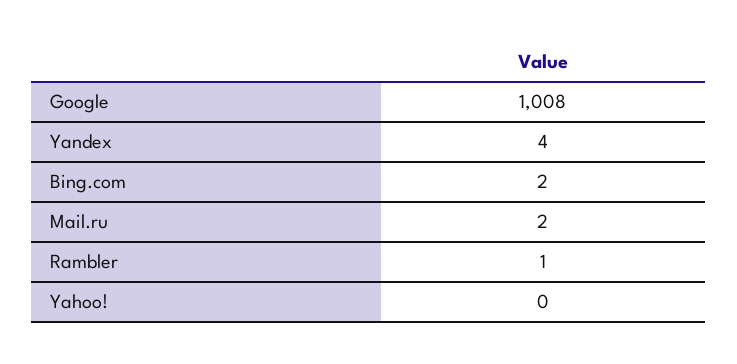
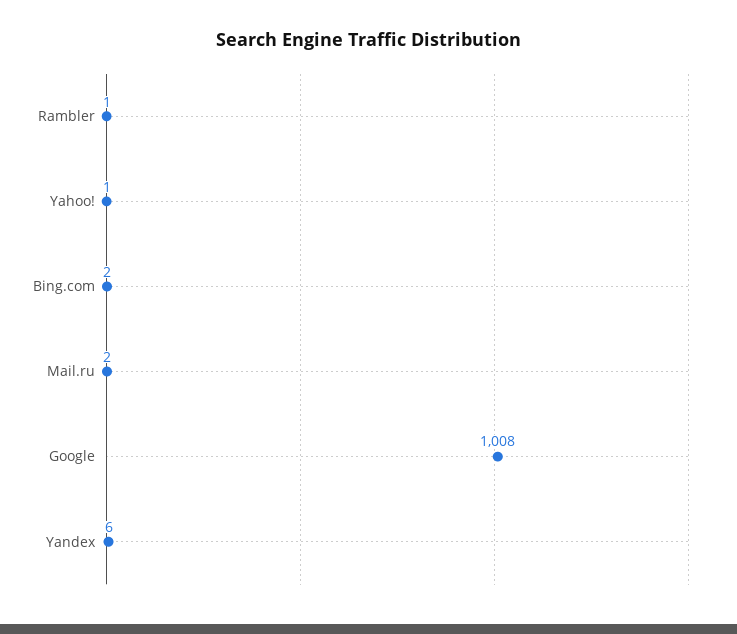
  {
    "Google": 1008,
-   "Yandex": 4,
+   "Yandex": 6,
    "Bing.com": 2,
    "Mail.ru": 2,
    "Rambler": 1,
-   "Yahoo!": 0
+   "Yahoo!": 1
  }

